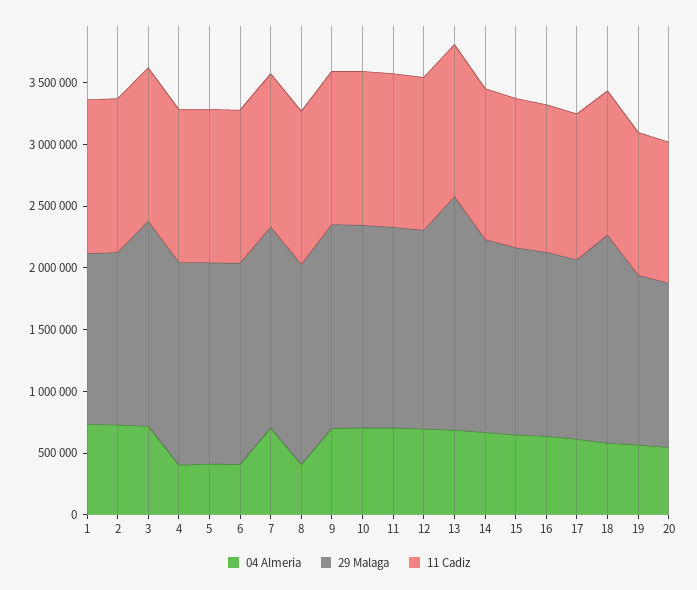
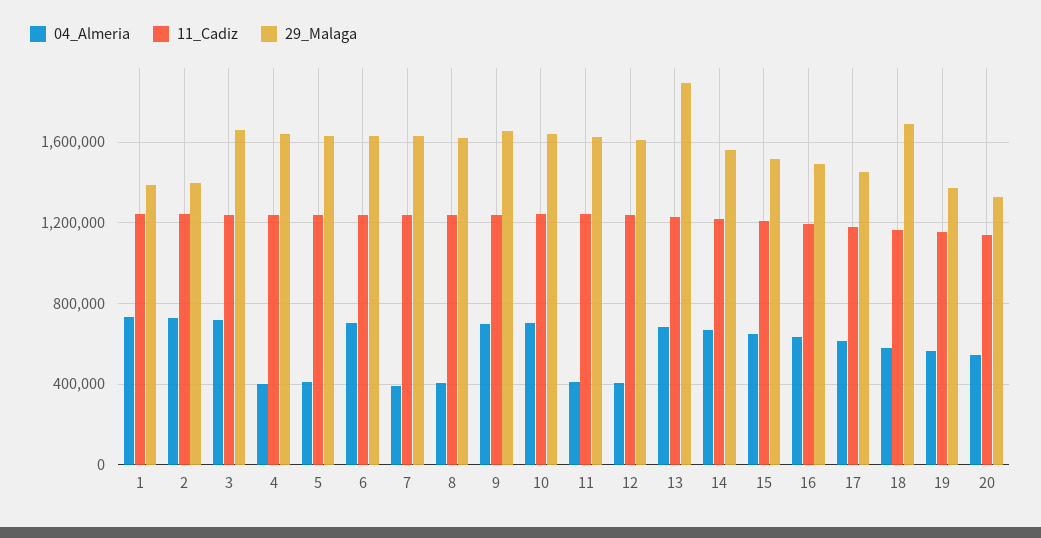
  {
    "04 Almeria": {
      "1": 750000,
      "2": 750000,
      "3": 700000,
      "4": 400000,
      "5": 400000,
-     "6": 400000,
+     "6": 700000,
-     "7": 700000,
+     "7": 400000,
      "8": 400000,
      "9": 700000,
      "10": 700000,
-     "11": 700000,
+     "11": 400000,
-     "12": 700000,
+     "12": 400000,
      "13": 700000,
      "14": 650000,
      "15": 650000,
      "16": 650000,
      "17": 600000,
      "18": 600000,
      "19": 550000,
      "20": 550000
    },
    "29 Malaga": {
      "1": 1400000,
      "2": 1400000,
      "3": 1650000,
      "4": 1650000,
      "5": 1650000,
      "6": 1650000,
      "7": 1650000,
      "8": 1600000,
      "9": 1650000,
      "10": 1650000,
      "11": 1650000,
      "12": 1600000,
      "13": 1900000,
      "14": 1550000,
      "15": 1500000,
      "16": 1500000,
      "17": 1450000,
      "18": 1700000,
      "19": 1350000,
      "20": 1350000
    },
    "11 Cadiz": {
      "1": 1250000,
      "2": 1250000,
      "3": 1250000,
      "4": 1250000,
      "5": 1250000,
      "6": 1250000,
      "7": 1250000,
      "8": 1250000,
      "9": 1250000,
      "10": 1250000,
      "11": 1250000,
      "12": 1250000,
      "13": 1250000,
      "14": 1200000,
      "15": 1200000,
      "16": 1200000,
      "17": 1200000,
      "18": 1150000,
      "19": 1150000,
      "20": 1150000
    }
  }

